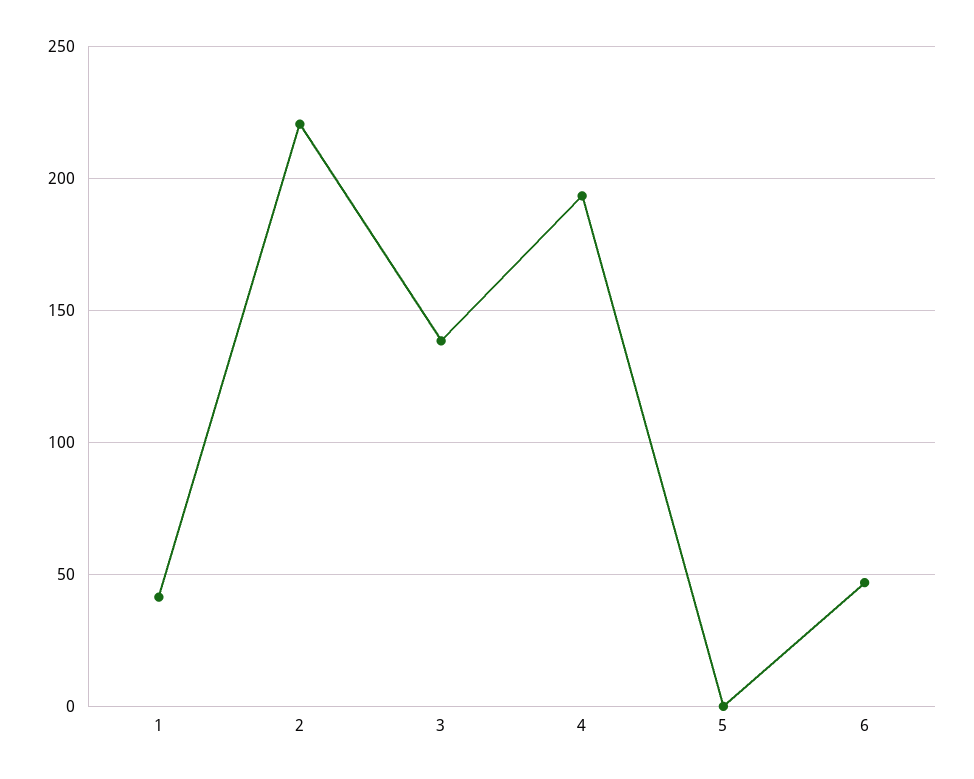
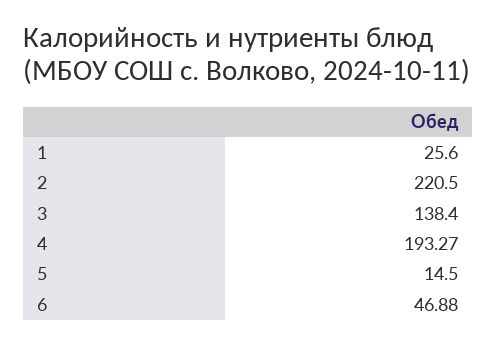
  {
-   "1": 40,
+   "1": 25.6,
    "2": 220.5,
    "3": 138.4,
    "4": 193.27,
-   "5": 0,
+   "5": 14.5,
    "6": 46.88
  }

